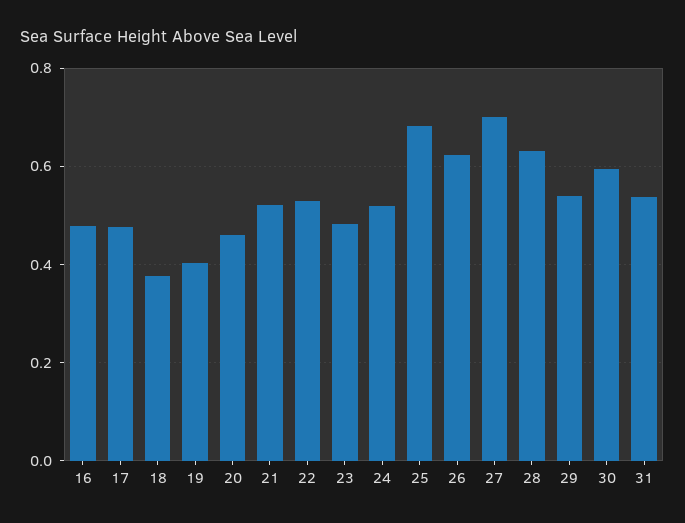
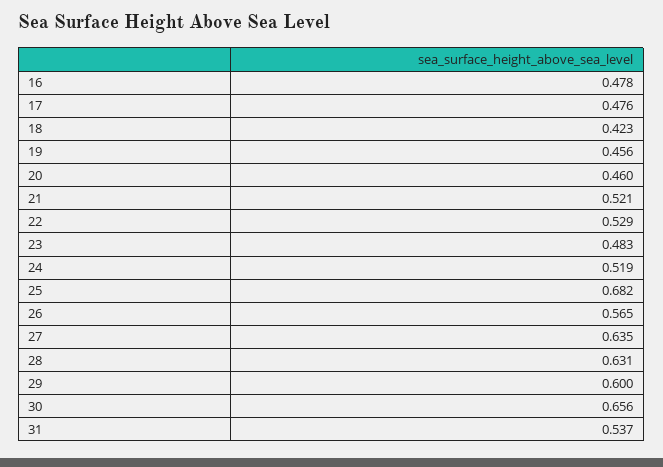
  {
    "16": 0.478,
    "17": 0.476,
-   "18": 0.38,
+   "18": 0.423,
-   "19": 0.4,
+   "19": 0.456,
    "20": 0.46,
    "21": 0.521,
    "22": 0.529,
    "23": 0.483,
    "24": 0.519,
    "25": 0.682,
-   "26": 0.62,
+   "26": 0.565,
-   "27": 0.7,
+   "27": 0.635,
    "28": 0.631,
-   "29": 0.54,
+   "29": 0.6,
-   "30": 0.6,
+   "30": 0.656,
    "31": 0.537
  }

